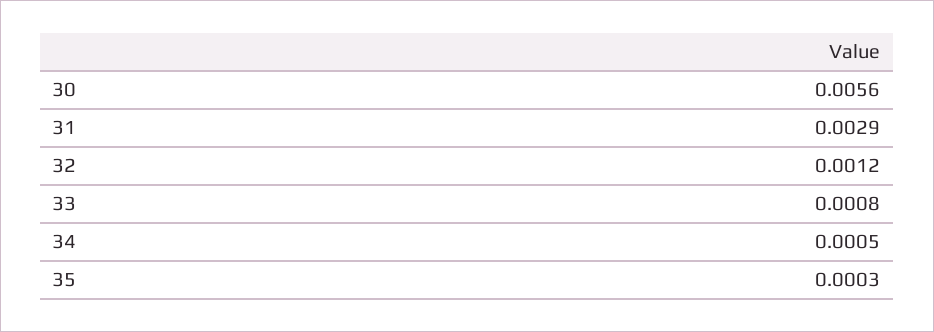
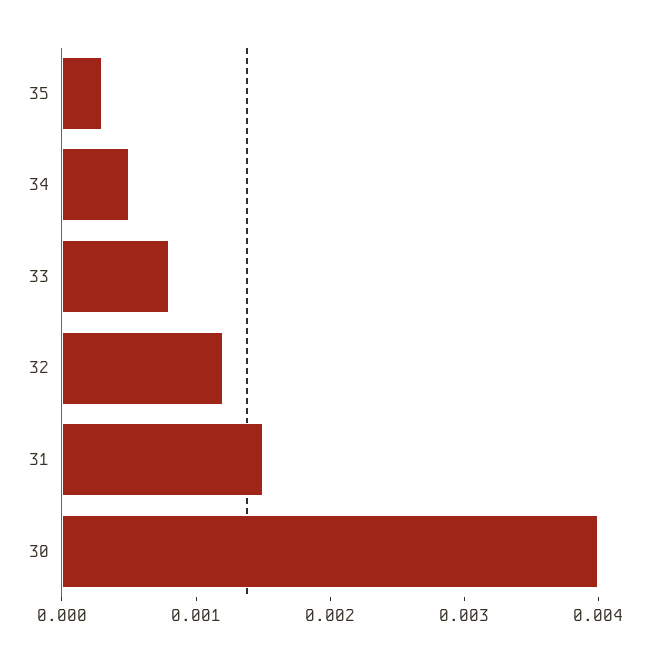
  {
-   "30": 0.0056,
+   "30": 0.004,
-   "31": 0.0029,
+   "31": 0.0015,
    "32": 0.0012,
    "33": 0.0008,
    "34": 0.0005,
    "35": 0.0003
  }

